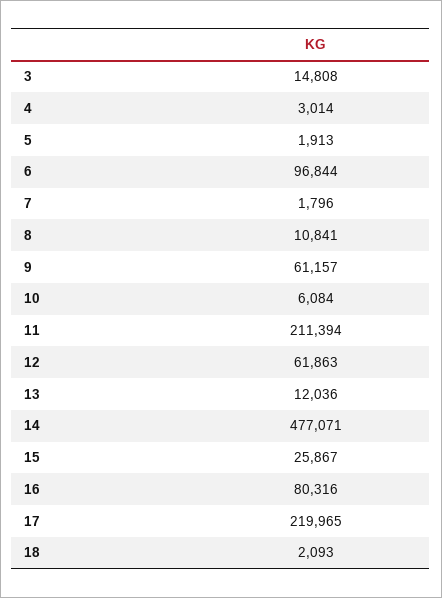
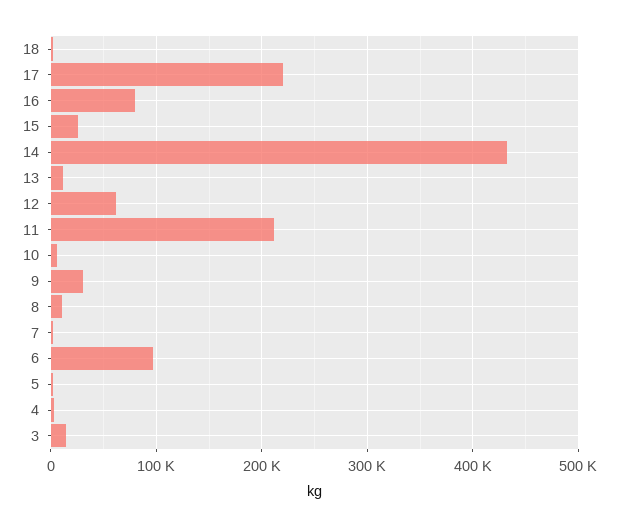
  {
    "3": 14808,
    "4": 3014,
    "5": 1913,
    "6": 96844,
    "7": 1796,
    "8": 10841,
-   "9": 61157,
+   "9": 30000,
    "10": 6084,
    "11": 211394,
    "12": 61863,
    "13": 12036,
-   "14": 477071,
+   "14": 430000,
    "15": 25867,
    "16": 80316,
    "17": 219965,
    "18": 2093
  }

